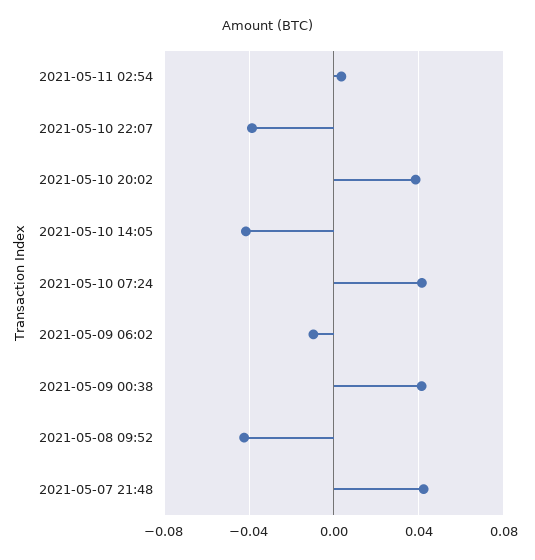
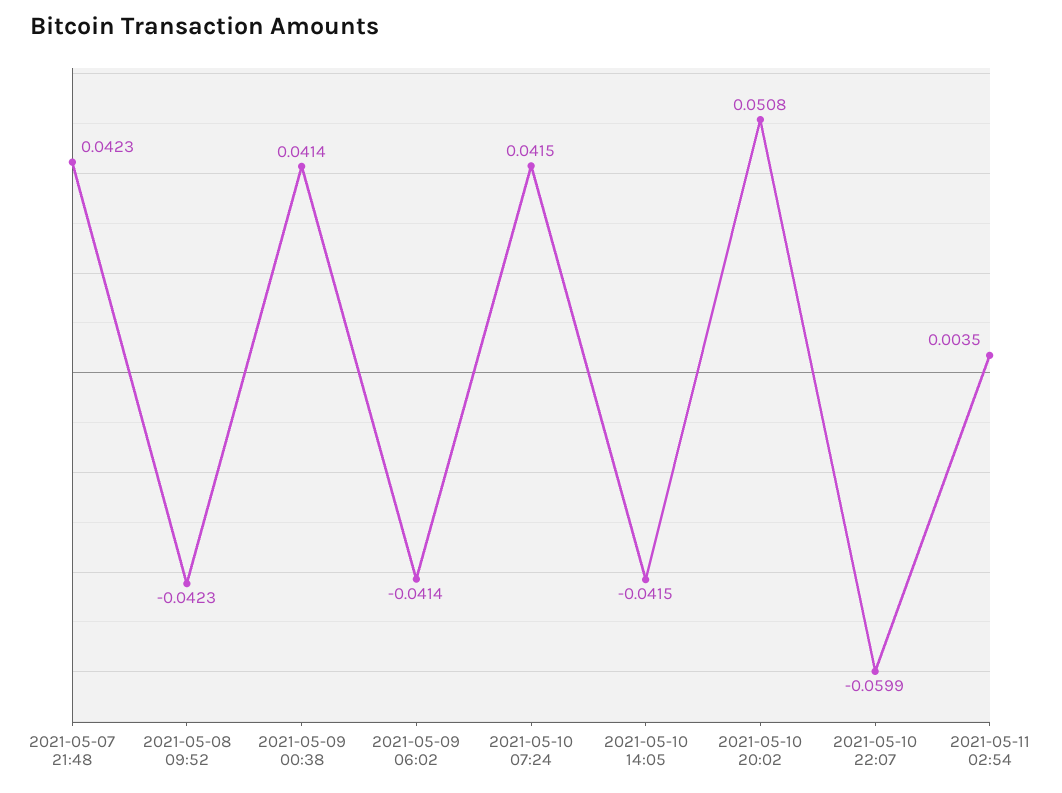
  {
    "2021-05-11 02:54": 0.0035,
-   "2021-05-10 22:07": -0.04,
+   "2021-05-10 22:07": -0.0599,
-   "2021-05-10 20:02": 0.04,
+   "2021-05-10 20:02": 0.0508,
    "2021-05-10 14:05": -0.0415,
    "2021-05-10 07:24": 0.0415,
-   "2021-05-09 06:02": -0.01,
+   "2021-05-09 06:02": -0.0414,
    "2021-05-09 00:38": 0.0414,
    "2021-05-08 09:52": -0.0423,
    "2021-05-07 21:48": 0.0423
  }

